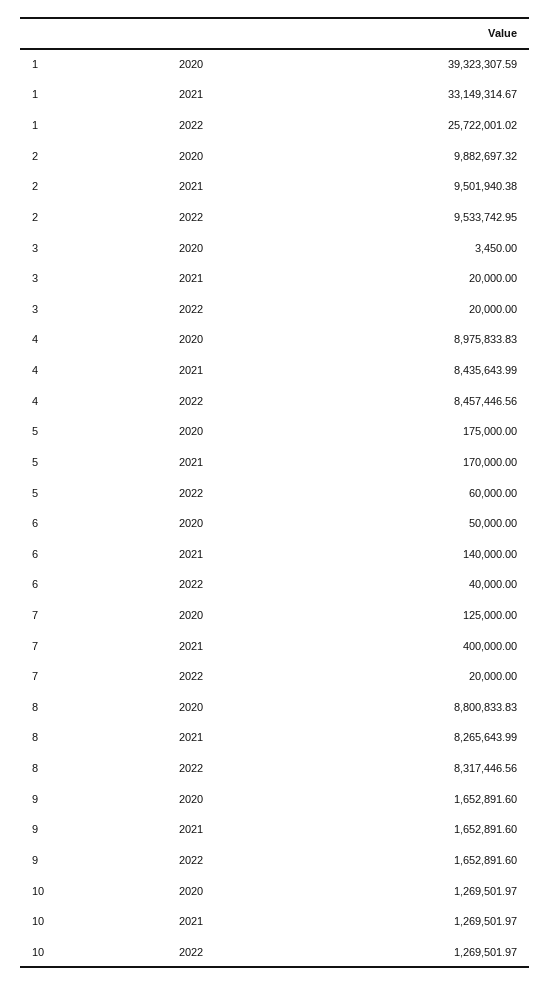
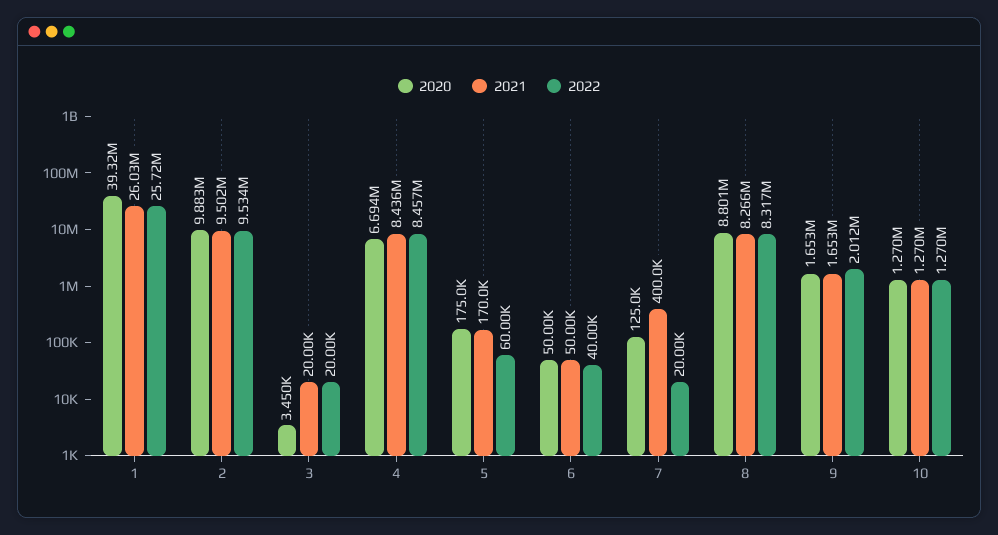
  {
    "2020": {
      "1": 39323307.59,
      "2": 9882697.32,
      "3": 3450,
-     "4": 8975833.83,
+     "4": 6694000,
      "5": 175000,
      "6": 50000,
      "7": 125000,
      "8": 8800833.83,
      "9": 1652891.6,
      "10": 1269501.97
    },
    "2021": {
-     "1": 33149314.67,
+     "1": 26030000,
      "2": 9501940.38,
      "3": 20000,
      "4": 8435643.99,
      "5": 170000,
-     "6": 140000,
+     "6": 50000,
      "7": 400000,
      "8": 8265643.99,
      "9": 1652891.6,
      "10": 1269501.97
    },
    "2022": {
      "1": 25722001.02,
      "2": 9533742.95,
      "3": 20000,
      "4": 8457446.56,
      "5": 60000,
      "6": 40000,
      "7": 20000,
      "8": 8317446.56,
-     "9": 1652891.6,
+     "9": 2012000,
      "10": 1269501.97
    }
  }

